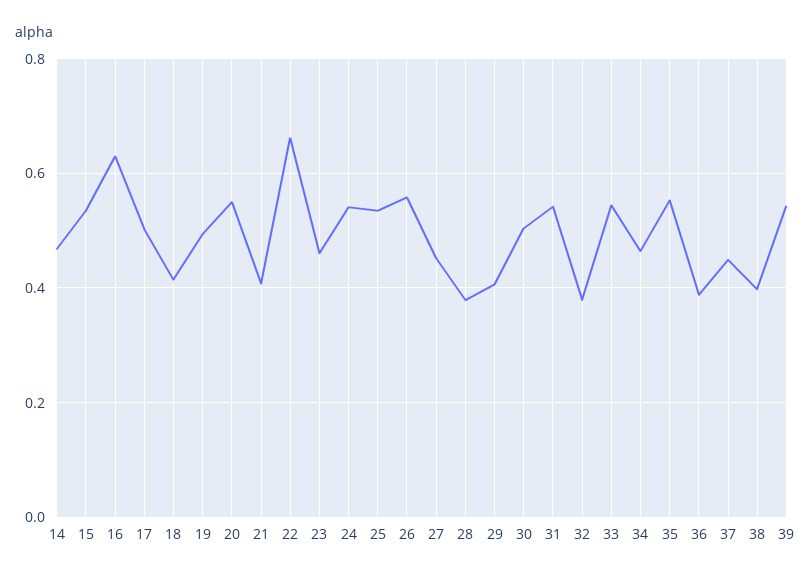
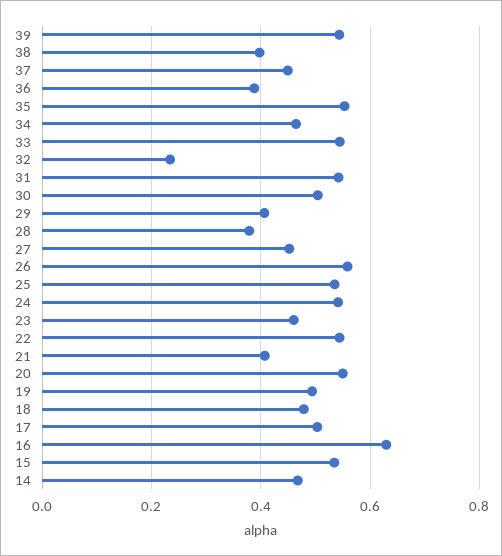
  {
    "14": 0.46,
    "15": 0.54,
    "16": 0.62,
    "17": 0.5,
-   "18": 0.42,
+   "18": 0.48,
    "19": 0.5,
    "20": 0.54,
    "21": 0.4,
-   "22": 0.66,
+   "22": 0.54,
    "23": 0.46,
    "24": 0.54,
    "25": 0.54,
    "26": 0.56,
    "27": 0.46,
    "28": 0.38,
    "29": 0.4,
    "30": 0.5,
    "31": 0.54,
-   "32": 0.38,
+   "32": 0.24,
    "33": 0.54,
    "34": 0.46,
    "35": 0.56,
    "36": 0.38,
    "37": 0.44,
    "38": 0.4,
    "39": 0.54
  }

